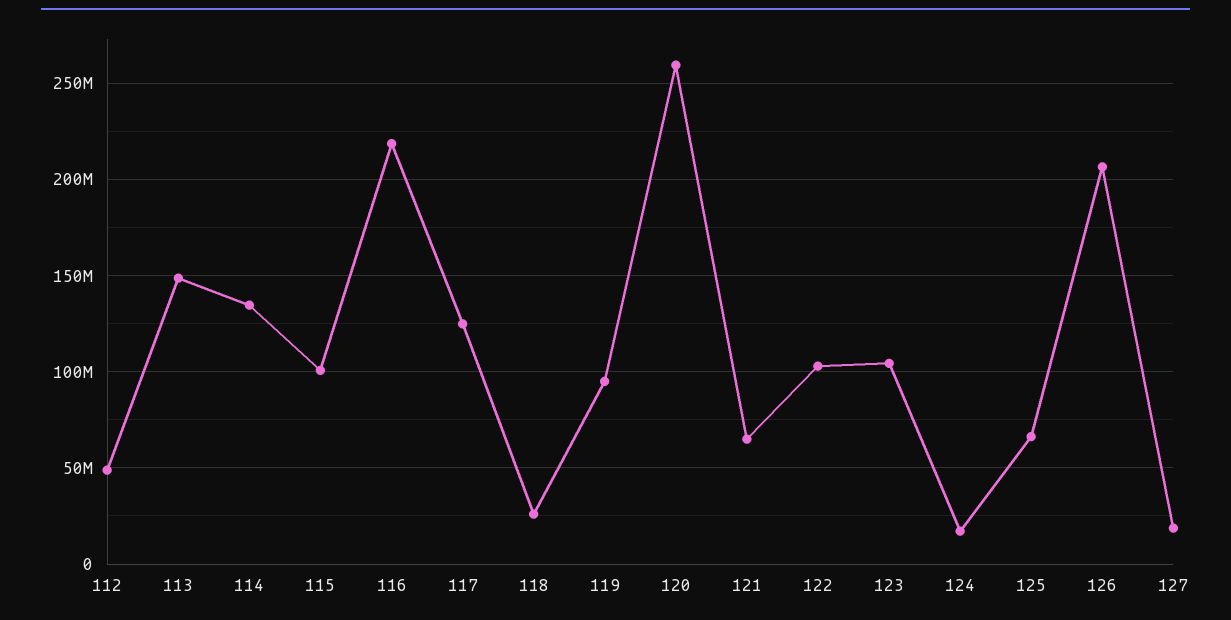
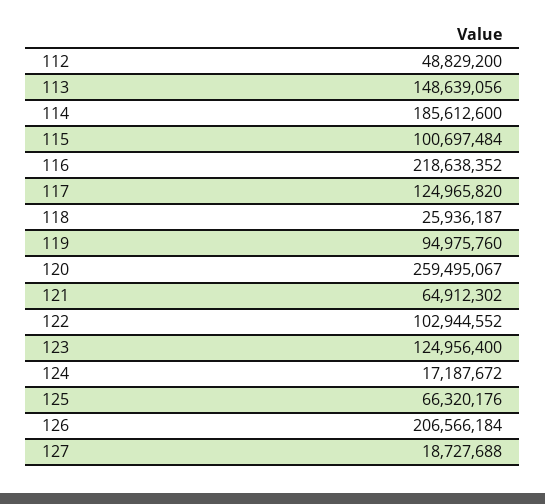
  {
    "112": 48829200,
    "113": 148639056,
-   "114": 135000000,
+   "114": 185612600,
    "115": 100697484,
    "116": 218638352,
    "117": 124965820,
    "118": 25936187,
    "119": 94975760,
    "120": 259495067,
    "121": 64912302,
    "122": 102944552,
-   "123": 105000000,
+   "123": 124956400,
    "124": 17187672,
    "125": 66320176,
    "126": 206566184,
    "127": 18727688
  }

